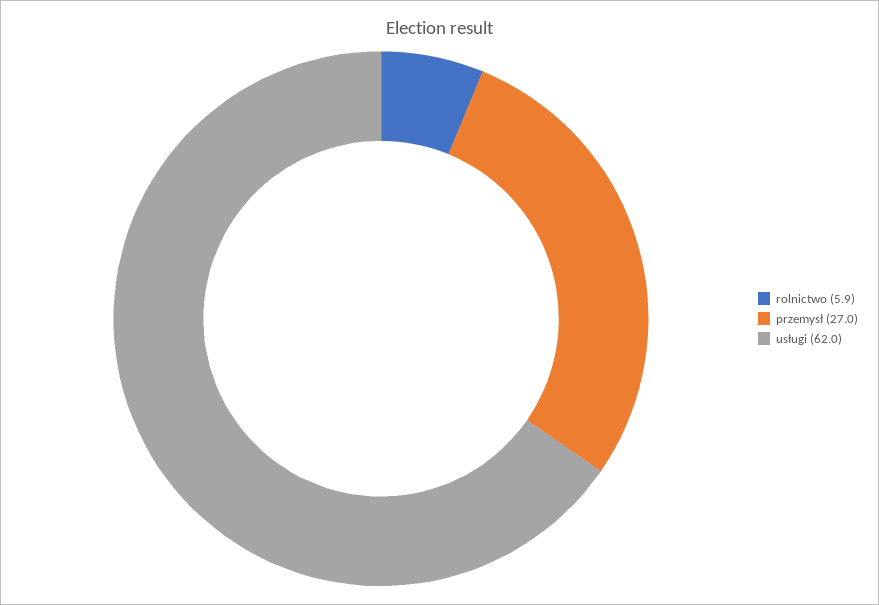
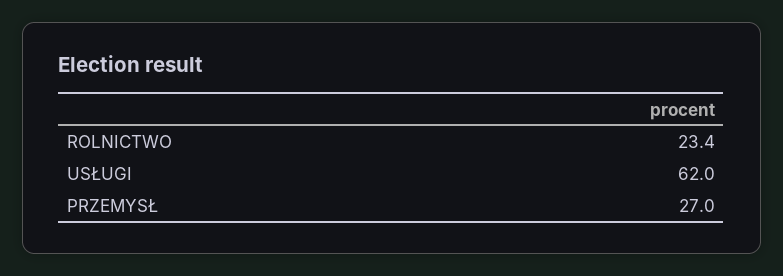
  {
-   "rolnictwo": 5.9,
+   "rolnictwo": 23.4,
    "przemysł": 27,
    "usługi": 62
  }

